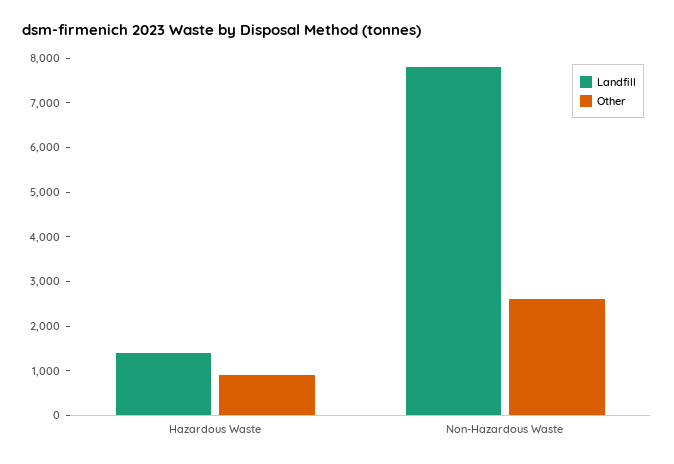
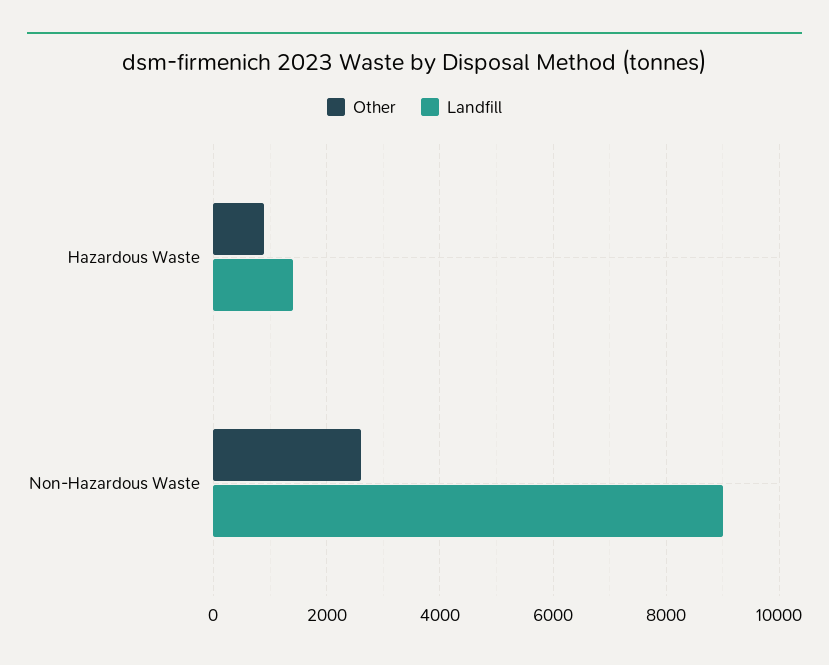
  {
    "Landfill": {
      "Hazardous Waste": 1400,
-     "Non-Hazardous Waste": 7800
+     "Non-Hazardous Waste": 9000
    },
    "Other": {
      "Hazardous Waste": 1000,
      "Non-Hazardous Waste": 2600
    }
  }

